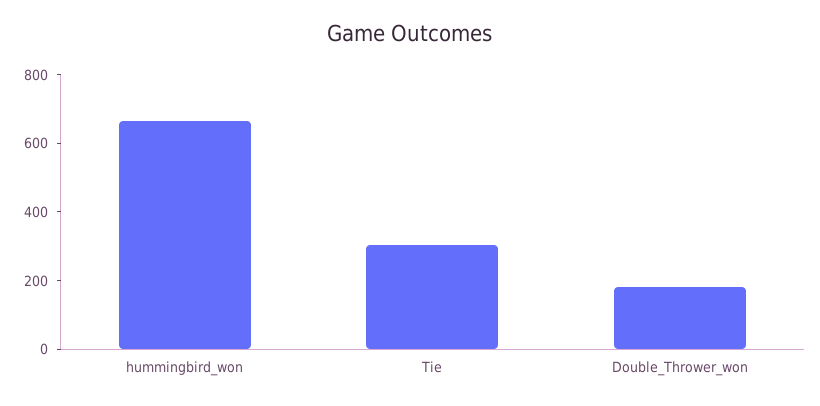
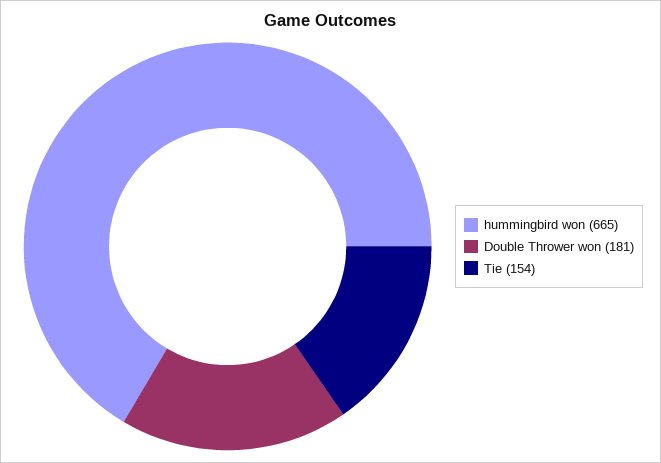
  {
    "hummingbird_won": 665,
-   "Tie": 300,
+   "Tie": 154,
    "Double_Thrower_won": 181
  }

